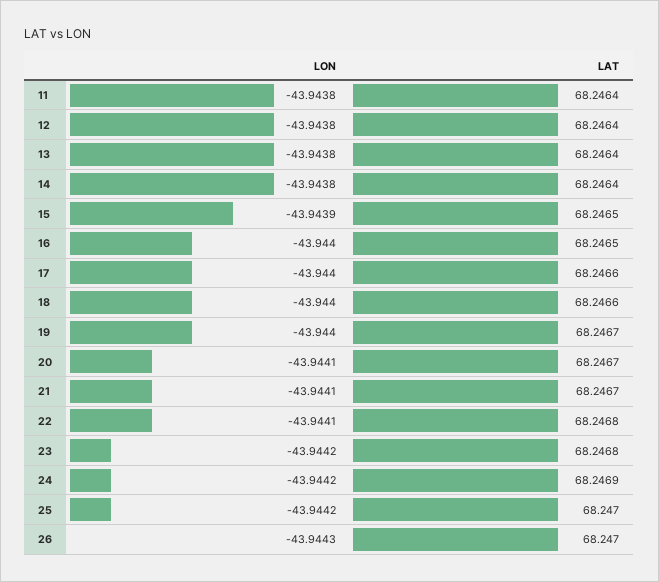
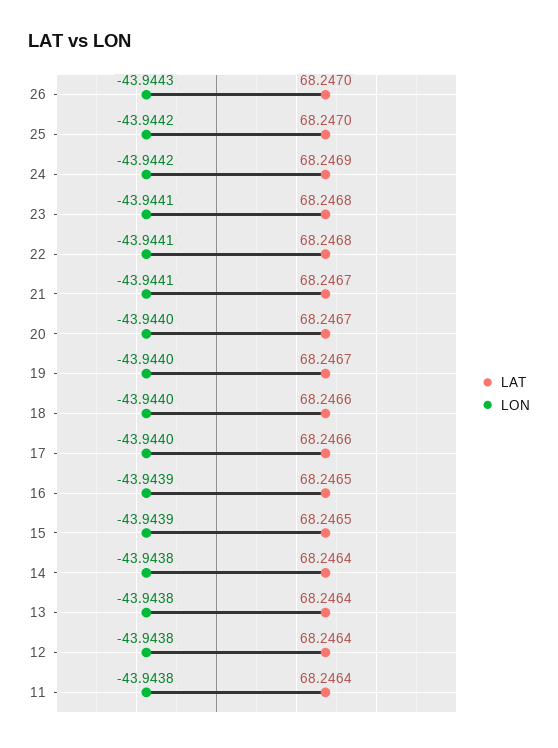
  {
    "LON": {
      "11": -43.9438,
      "12": -43.9438,
      "13": -43.9438,
      "14": -43.9438,
      "15": -43.9439,
-     "16": -43.944,
+     "16": -43.9439,
      "17": -43.944,
      "18": -43.944,
      "19": -43.944,
-     "20": -43.9441,
+     "20": -43.944,
      "21": -43.9441,
      "22": -43.9441,
-     "23": -43.9442,
+     "23": -43.9441,
      "24": -43.9442,
      "25": -43.9442,
      "26": -43.9443
    },
    "LAT": {
      "11": 68.2464,
      "12": 68.2464,
      "13": 68.2464,
      "14": 68.2464,
      "15": 68.2465,
      "16": 68.2465,
      "17": 68.2466,
      "18": 68.2466,
      "19": 68.2467,
      "20": 68.2467,
      "21": 68.2467,
      "22": 68.2468,
      "23": 68.2468,
      "24": 68.2469,
      "25": 68.247,
      "26": 68.247
    }
  }

